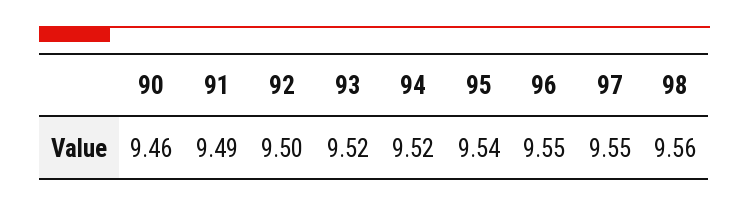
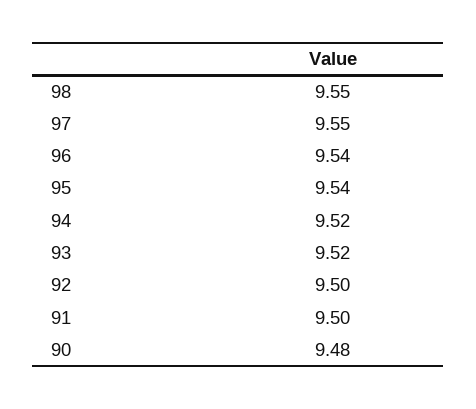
  {
-   "90": 9.46,
+   "90": 9.48,
-   "91": 9.49,
+   "91": 9.5,
    "92": 9.5,
    "93": 9.52,
    "94": 9.52,
    "95": 9.54,
-   "96": 9.55,
+   "96": 9.54,
    "97": 9.55,
-   "98": 9.56
+   "98": 9.55
  }

